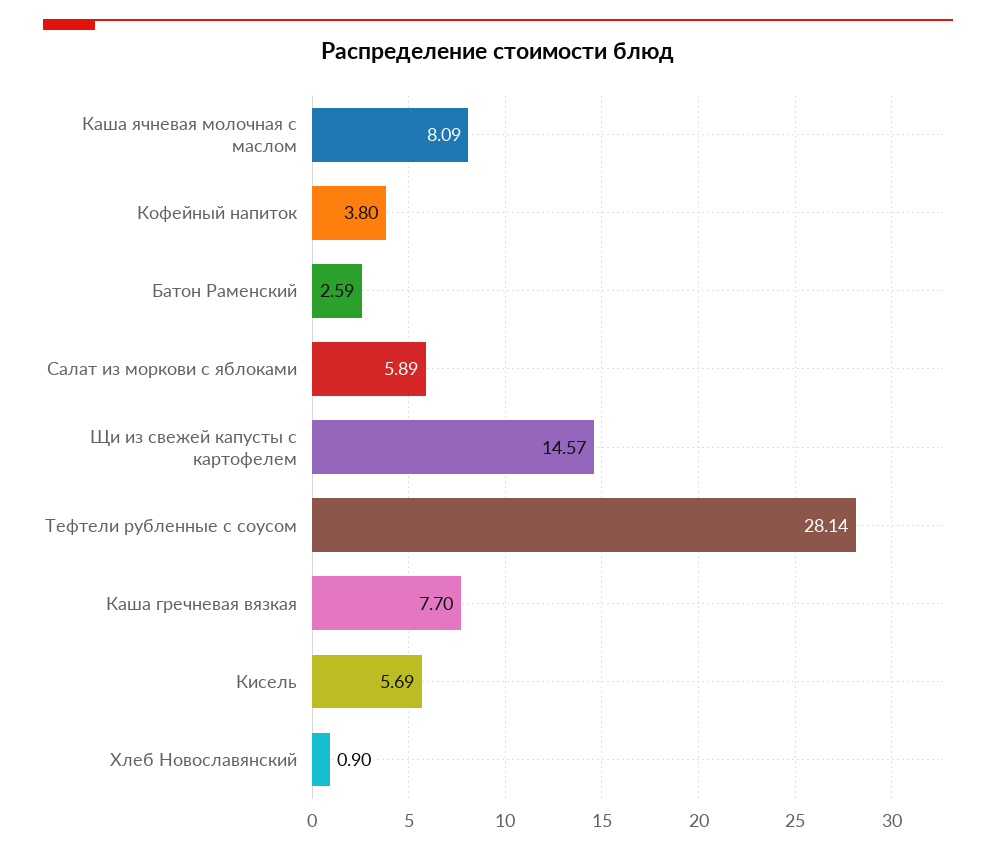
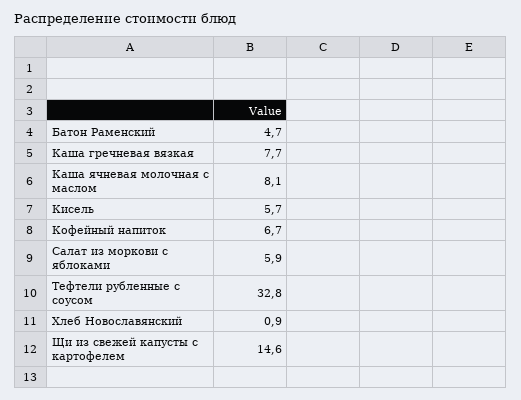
  {
    "Каша ячневая молочная с маслом": 8.09,
-   "Кофейный напиток": 3.8,
+   "Кофейный напиток": 6.7,
-   "Батон Раменский": 2.59,
+   "Батон Раменский": 4.7,
    "Салат из моркови с яблоками": 5.89,
    "Щи из свежей капусты с картофелем": 14.57,
-   "Тефтели рубленные с соусом": 28.14,
+   "Тефтели рубленные с соусом": 32.8,
    "Каша гречневая вязкая": 7.7,
    "Кисель": 5.69,
    "Хлеб Новославянский": 0.9
  }

